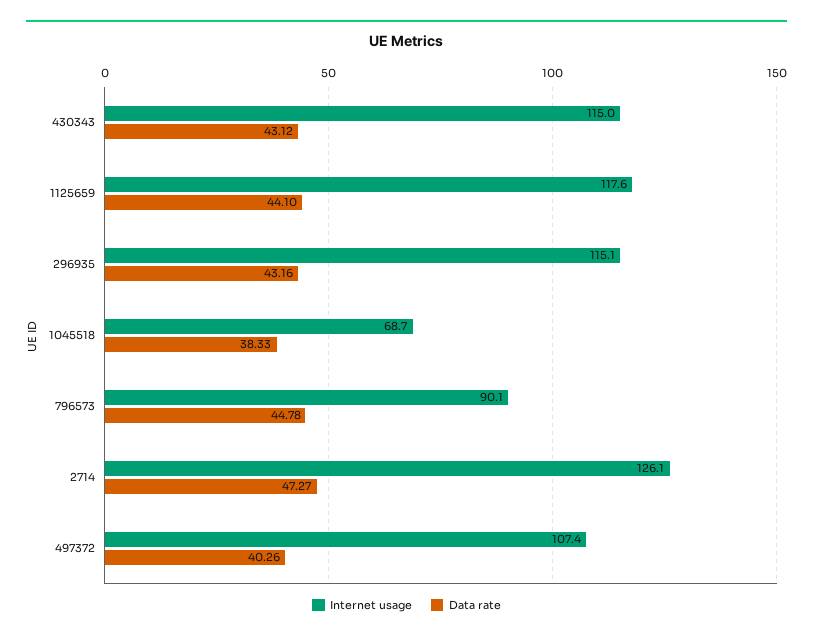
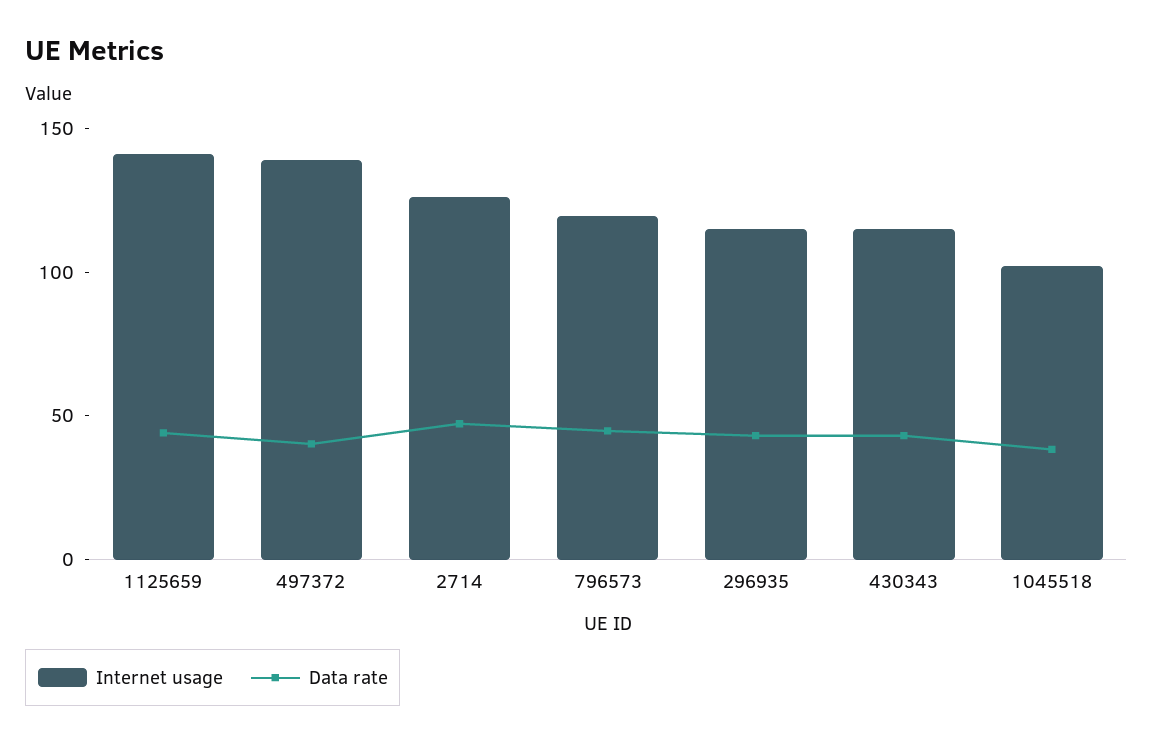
  {
    "Internet usage": {
      "430343": 115,
-     "1125659": 117.6,
+     "1125659": 140,
      "296935": 115.1,
-     "1045518": 68.7,
+     "1045518": 100,
-     "796573": 90.1,
+     "796573": 120,
      "2714": 126.1,
-     "497372": 107.4
+     "497372": 140
    },
    "Data rate": {
      "430343": 43.12,
      "1125659": 44.1,
      "296935": 43.16,
      "1045518": 38.33,
      "796573": 44.78,
      "2714": 47.27,
      "497372": 40.26
    }
  }

